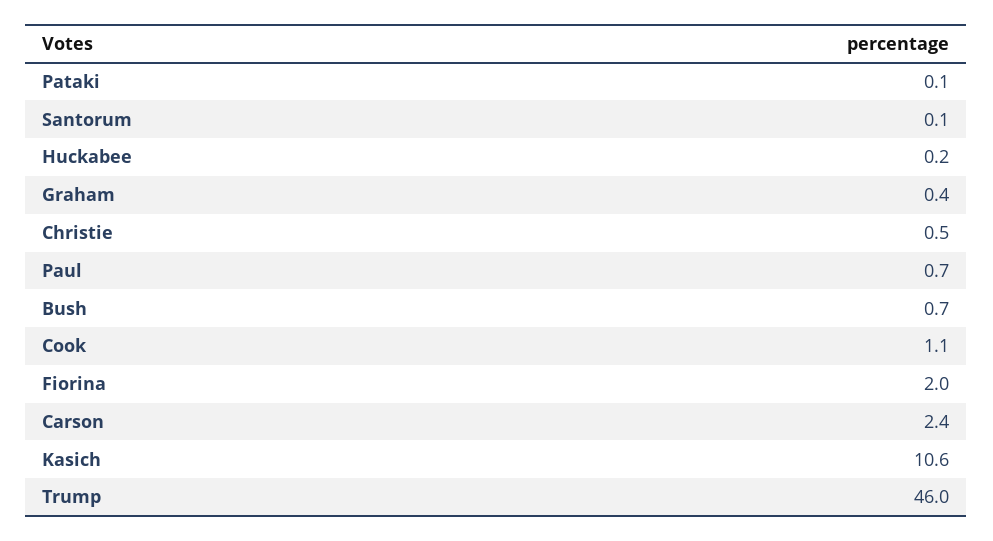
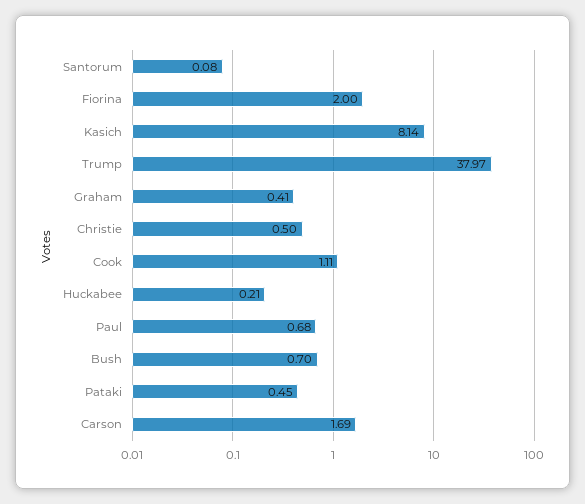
  {
-   "Pataki": 0.1,
+   "Pataki": 0.45,
    "Santorum": 0.08,
    "Huckabee": 0.21,
    "Graham": 0.41,
    "Christie": 0.5,
    "Paul": 0.68,
    "Bush": 0.7,
    "Cook": 1.11,
    "Fiorina": 2,
-   "Carson": 2.4,
+   "Carson": 1.69,
-   "Kasich": 10.6,
+   "Kasich": 8.14,
-   "Trump": 46
+   "Trump": 37.97
  }

